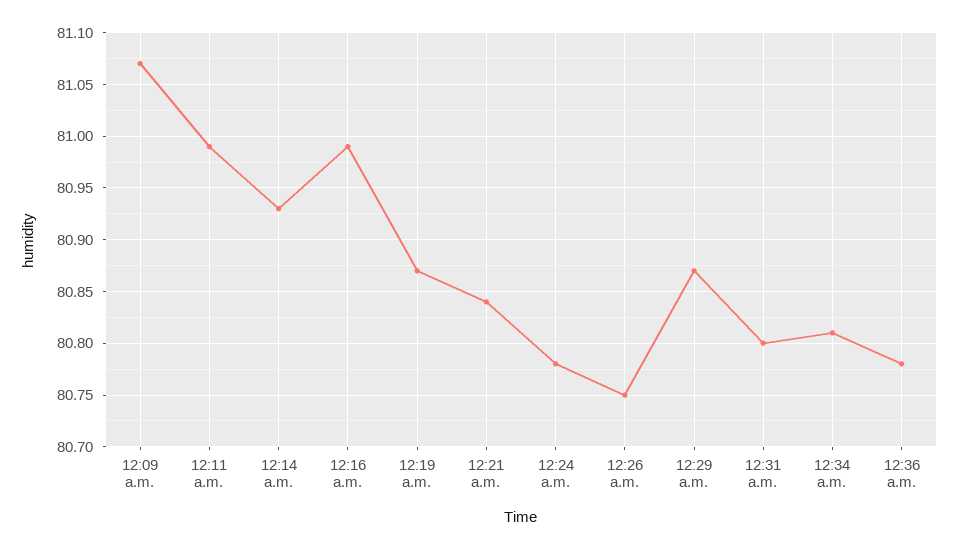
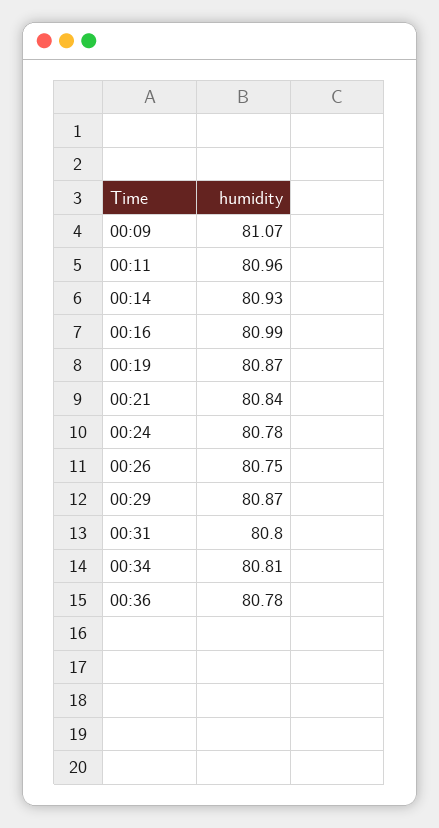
  {
    "12:09 a.m.": 81.07,
-   "12:11 a.m.": 80.99,
+   "12:11 a.m.": 80.96,
    "12:14 a.m.": 80.93,
    "12:16 a.m.": 80.99,
    "12:19 a.m.": 80.87,
    "12:21 a.m.": 80.84,
    "12:24 a.m.": 80.78,
    "12:26 a.m.": 80.75,
    "12:29 a.m.": 80.87,
    "12:31 a.m.": 80.8,
    "12:34 a.m.": 80.81,
    "12:36 a.m.": 80.78
  }

